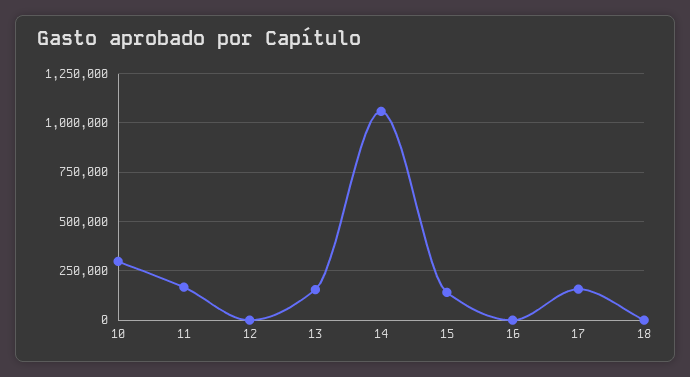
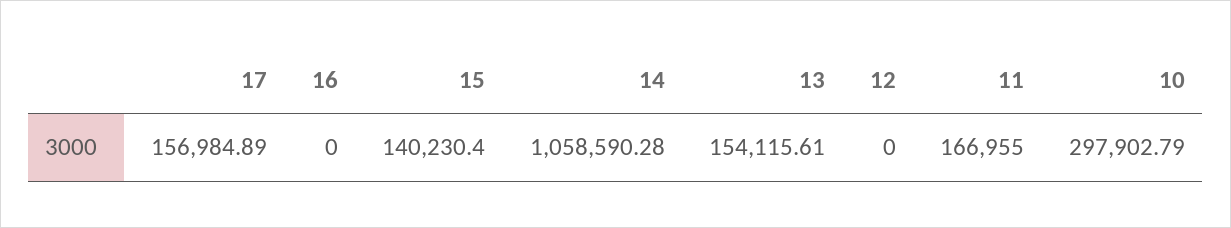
  {
    "10": 297902.79,
    "11": 166955,
    "12": 0,
    "13": 154115.61,
    "14": 1058590.28,
    "15": 140230.4,
    "16": 0,
-   "17": 156984.89,
+   "17": 156984.89
-   "18": 0
  }

